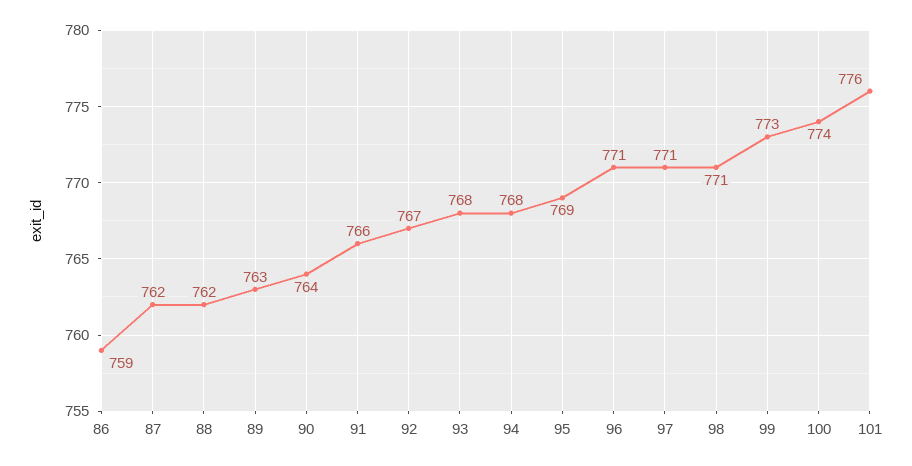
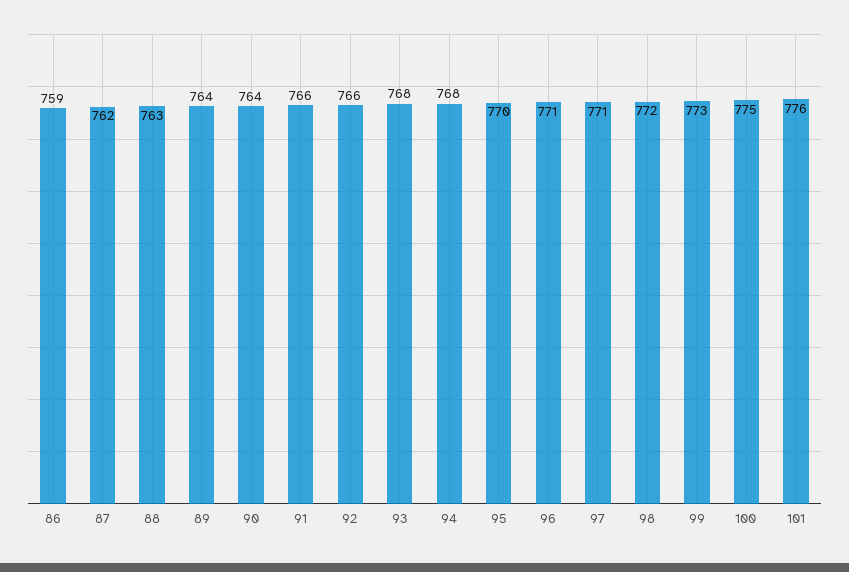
  {
    "86": 759,
    "87": 762,
-   "88": 762,
+   "88": 763,
-   "89": 763,
+   "89": 764,
    "90": 764,
    "91": 766,
-   "92": 767,
+   "92": 766,
    "93": 768,
    "94": 768,
-   "95": 769,
+   "95": 770,
    "96": 771,
    "97": 771,
-   "98": 771,
+   "98": 772,
    "99": 773,
-   "100": 774,
+   "100": 775,
    "101": 776
  }

